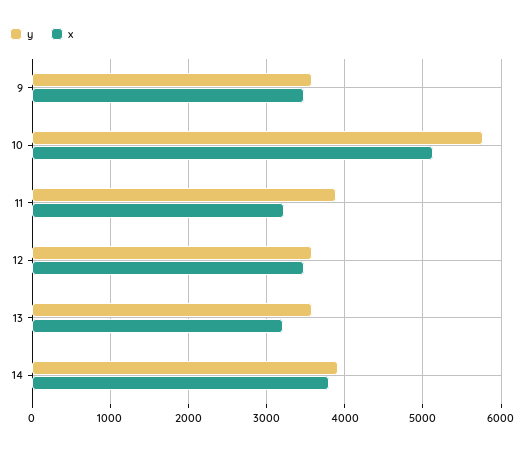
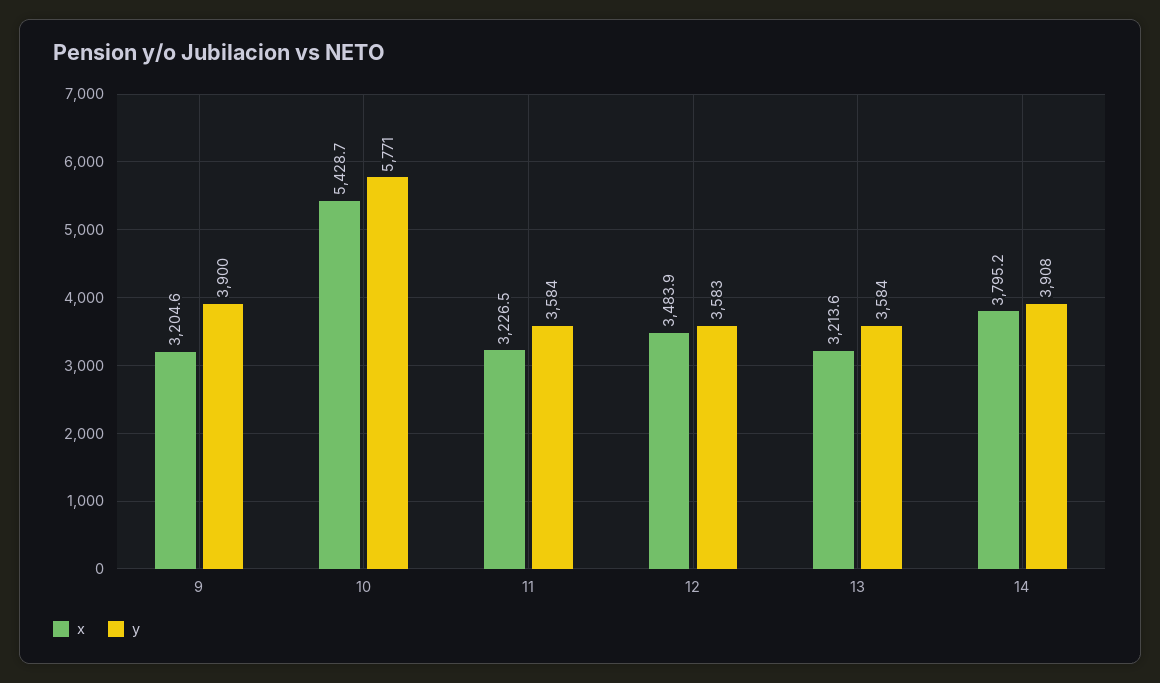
  {
    "y": {
-     "9": 3600,
+     "9": 3900,
      "10": 5771,
-     "11": 3900,
+     "11": 3584,
      "12": 3583,
      "13": 3584,
      "14": 3908
    },
    "x": {
-     "9": 3500,
+     "9": 3204.6,
-     "10": 5100,
+     "10": 5428.7,
      "11": 3226.5,
      "12": 3483.9,
      "13": 3213.6,
      "14": 3795.2
    }
  }

